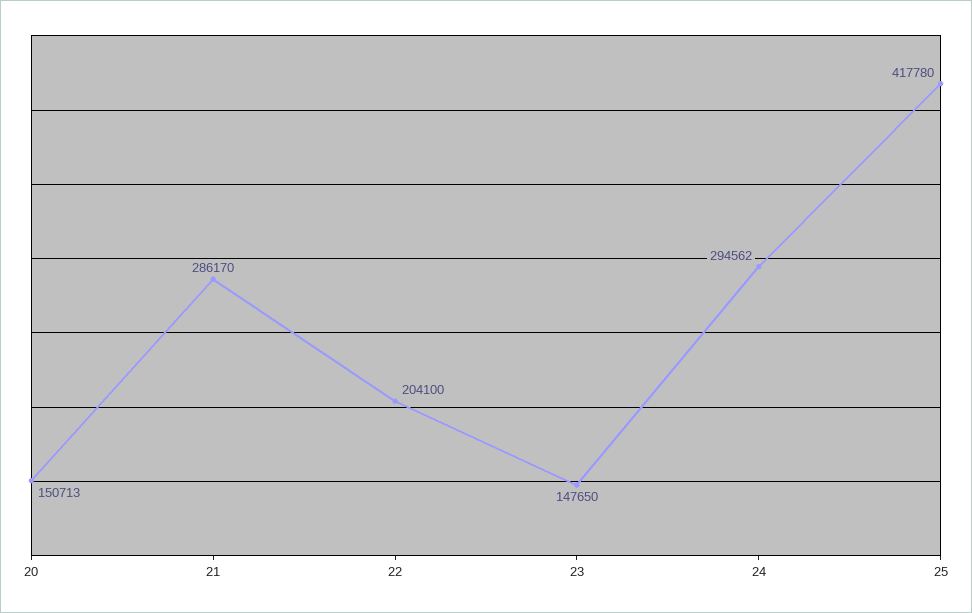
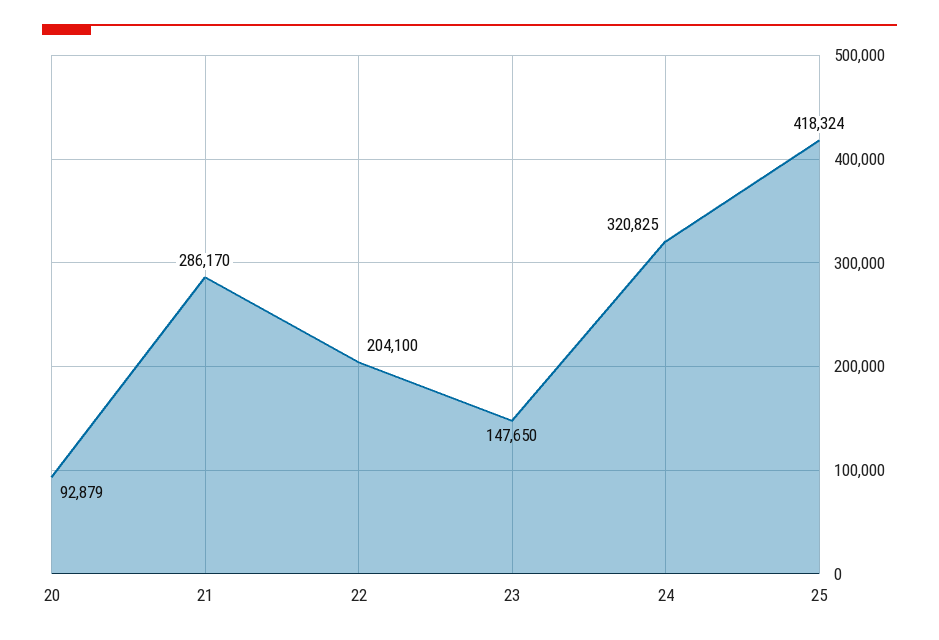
  {
-   "20": 150713,
+   "20": 92879,
    "21": 286170,
    "22": 204100,
    "23": 147650,
-   "24": 294562,
+   "24": 320825,
-   "25": 417780
+   "25": 418324
  }

